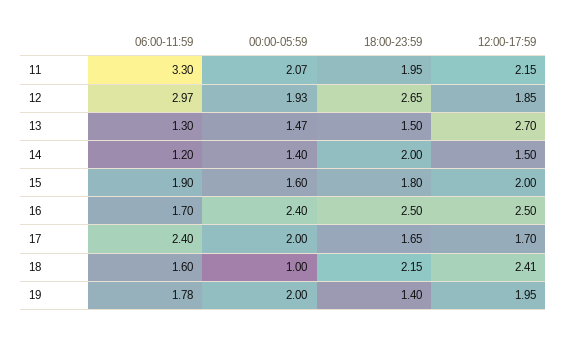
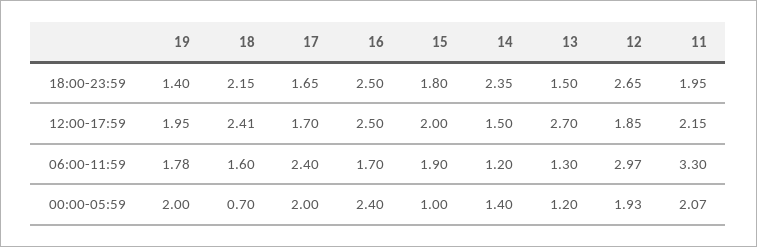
  {
    "06:00-11:59": {
      "11": 3.3,
      "12": 2.97,
      "13": 1.3,
      "14": 1.2,
      "15": 1.9,
      "16": 1.7,
      "17": 2.4,
      "18": 1.6,
      "19": 1.78
    },
    "00:00-05:59": {
      "11": 2.07,
      "12": 1.93,
-     "13": 1.47,
+     "13": 1.2,
      "14": 1.4,
-     "15": 1.6,
+     "15": 1,
      "16": 2.4,
      "17": 2,
-     "18": 1,
+     "18": 0.7,
      "19": 2
    },
    "18:00-23:59": {
      "11": 1.95,
      "12": 2.65,
      "13": 1.5,
-     "14": 2,
+     "14": 2.35,
      "15": 1.8,
      "16": 2.5,
      "17": 1.65,
      "18": 2.15,
      "19": 1.4
    },
    "12:00-17:59": {
      "11": 2.15,
      "12": 1.85,
      "13": 2.7,
      "14": 1.5,
      "15": 2,
      "16": 2.5,
      "17": 1.7,
      "18": 2.41,
      "19": 1.95
    }
  }

